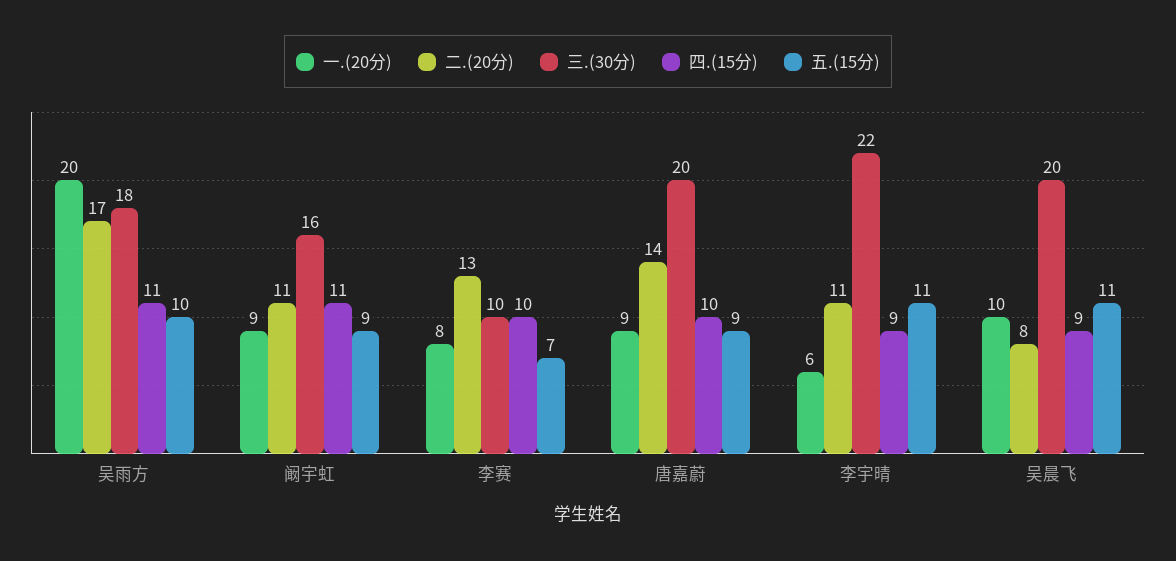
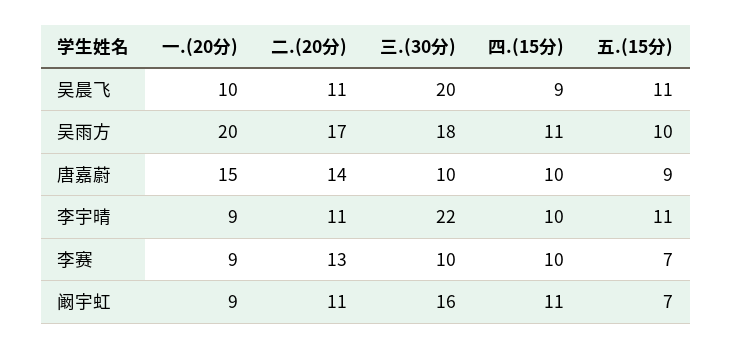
  {
    "一.(20分)": {
      "吴雨方": 20,
      "阚宇虹": 9,
-     "李赛": 8,
+     "李赛": 9,
-     "唐嘉蔚": 9,
+     "唐嘉蔚": 15,
-     "李宇晴": 6,
+     "李宇晴": 9,
      "吴晨飞": 10
    },
    "二.(20分)": {
      "吴雨方": 17,
      "阚宇虹": 11,
      "李赛": 13,
      "唐嘉蔚": 14,
      "李宇晴": 11,
-     "吴晨飞": 8
+     "吴晨飞": 11
    },
    "三.(30分)": {
      "吴雨方": 18,
      "阚宇虹": 16,
      "李赛": 10,
-     "唐嘉蔚": 20,
+     "唐嘉蔚": 10,
      "李宇晴": 22,
      "吴晨飞": 20
    },
    "四.(15分)": {
      "吴雨方": 11,
      "阚宇虹": 11,
      "李赛": 10,
      "唐嘉蔚": 10,
-     "李宇晴": 9,
+     "李宇晴": 10,
      "吴晨飞": 9
    },
    "五.(15分)": {
      "吴雨方": 10,
-     "阚宇虹": 9,
+     "阚宇虹": 7,
      "李赛": 7,
      "唐嘉蔚": 9,
      "李宇晴": 11,
      "吴晨飞": 11
    }
  }

